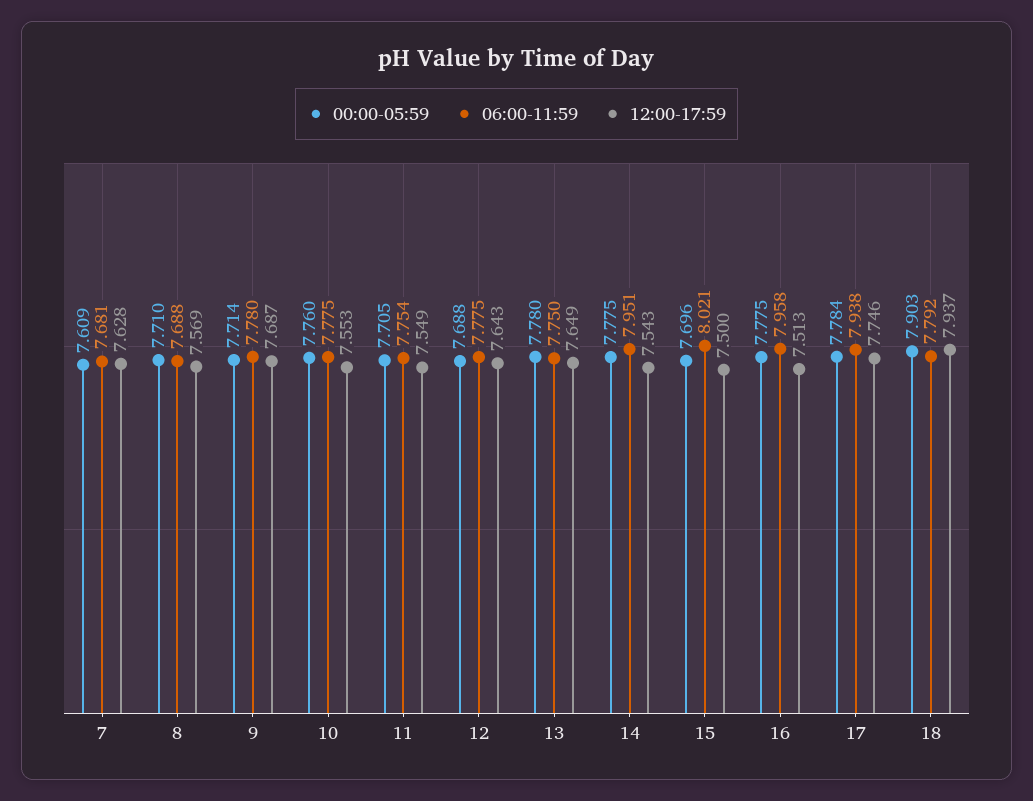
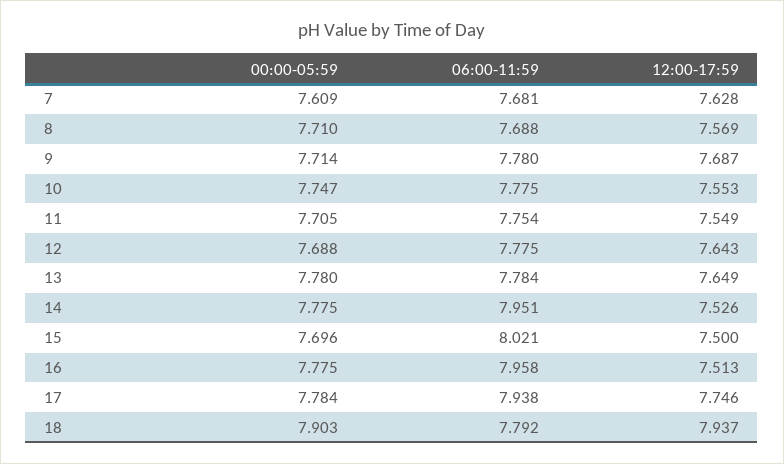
  {
    "00:00-05:59": {
      "7": 7.609,
      "8": 7.71,
      "9": 7.714,
-     "10": 7.76,
+     "10": 7.747,
      "11": 7.705,
      "12": 7.688,
      "13": 7.78,
      "14": 7.775,
      "15": 7.696,
      "16": 7.775,
      "17": 7.784,
      "18": 7.903
    },
    "06:00-11:59": {
      "7": 7.681,
      "8": 7.688,
      "9": 7.78,
      "10": 7.775,
      "11": 7.754,
      "12": 7.775,
-     "13": 7.75,
+     "13": 7.784,
      "14": 7.951,
      "15": 8.021,
      "16": 7.958,
      "17": 7.938,
      "18": 7.792
    },
    "12:00-17:59": {
      "7": 7.628,
      "8": 7.569,
      "9": 7.687,
      "10": 7.553,
      "11": 7.549,
      "12": 7.643,
      "13": 7.649,
-     "14": 7.543,
+     "14": 7.526,
      "15": 7.5,
      "16": 7.513,
      "17": 7.746,
      "18": 7.937
    }
  }

